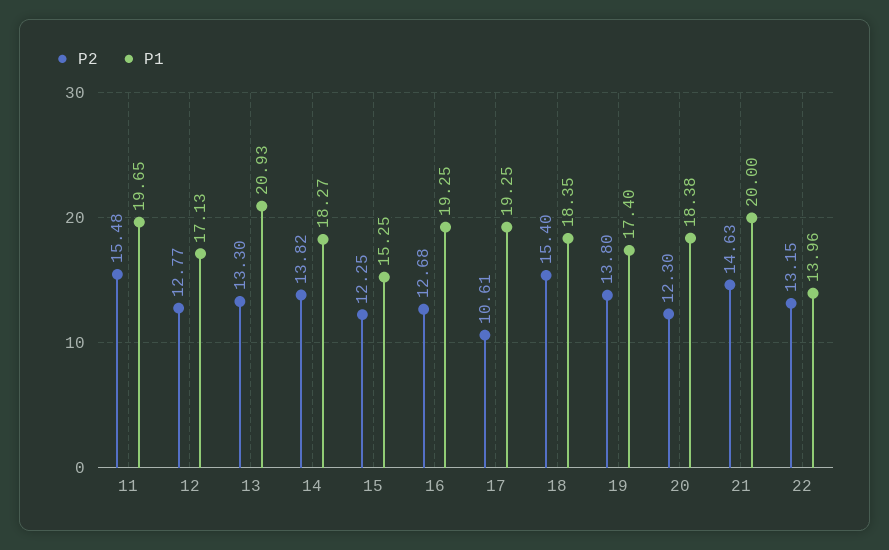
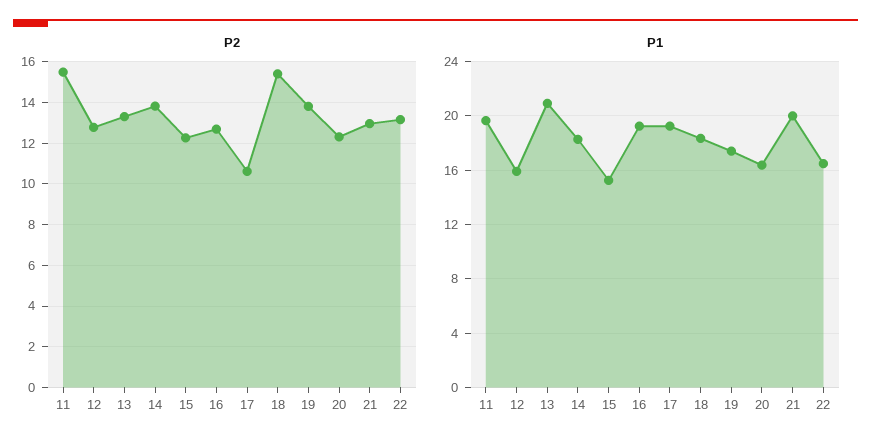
  {
    "P2": {
      "11": 15.48,
      "12": 12.77,
      "13": 13.3,
      "14": 13.82,
      "15": 12.25,
      "16": 12.68,
      "17": 10.61,
      "18": 15.4,
      "19": 13.8,
      "20": 12.3,
-     "21": 14.63,
+     "21": 13,
      "22": 13.15
    },
    "P1": {
      "11": 19.65,
-     "12": 17.13,
+     "12": 16,
      "13": 20.93,
      "14": 18.27,
      "15": 15.25,
      "16": 19.25,
      "17": 19.25,
      "18": 18.35,
      "19": 17.4,
-     "20": 18.38,
+     "20": 16.5,
      "21": 20,
-     "22": 13.96
+     "22": 16.5
    }
  }

